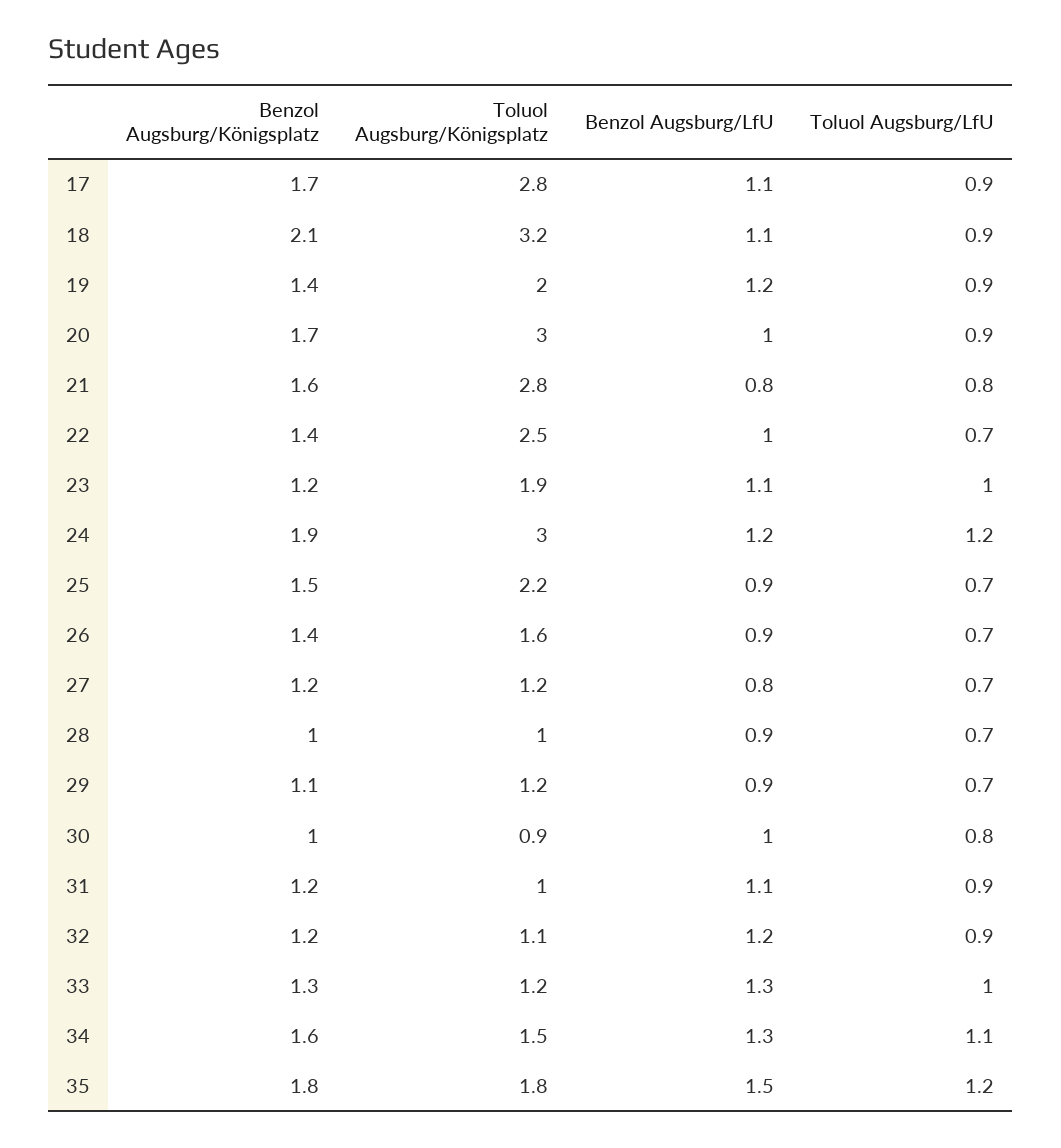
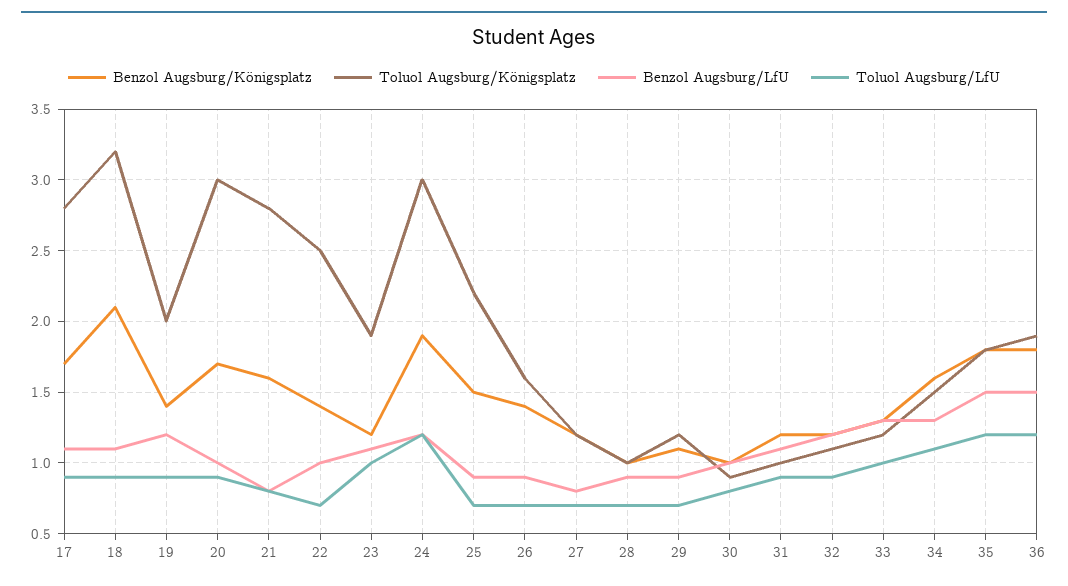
  {
    "Benzol Augsburg/Königsplatz": {
      "17": 1.7,
      "18": 2.1,
      "19": 1.4,
      "20": 1.7,
      "21": 1.6,
      "22": 1.4,
      "23": 1.2,
      "24": 1.9,
      "25": 1.5,
      "26": 1.4,
      "27": 1.2,
      "28": 1,
      "29": 1.1,
      "30": 1,
      "31": 1.2,
      "32": 1.2,
      "33": 1.3,
      "34": 1.6,
-     "35": 1.8
+     "35": 1.8,
+     "36": 1.8
    },
    "Toluol Augsburg/Königsplatz": {
      "17": 2.8,
      "18": 3.2,
      "19": 2,
      "20": 3,
      "21": 2.8,
      "22": 2.5,
      "23": 1.9,
      "24": 3,
      "25": 2.2,
      "26": 1.6,
      "27": 1.2,
      "28": 1,
      "29": 1.2,
      "30": 0.9,
      "31": 1,
      "32": 1.1,
      "33": 1.2,
      "34": 1.5,
-     "35": 1.8
+     "35": 1.8,
+     "36": 1.9
    },
    "Benzol Augsburg/LfU": {
      "17": 1.1,
      "18": 1.1,
      "19": 1.2,
      "20": 1,
      "21": 0.8,
      "22": 1,
      "23": 1.1,
      "24": 1.2,
      "25": 0.9,
      "26": 0.9,
      "27": 0.8,
      "28": 0.9,
      "29": 0.9,
      "30": 1,
      "31": 1.1,
      "32": 1.2,
      "33": 1.3,
      "34": 1.3,
-     "35": 1.5
+     "35": 1.5,
+     "36": 1.5
    },
    "Toluol Augsburg/LfU": {
      "17": 0.9,
      "18": 0.9,
      "19": 0.9,
      "20": 0.9,
      "21": 0.8,
      "22": 0.7,
      "23": 1,
      "24": 1.2,
      "25": 0.7,
      "26": 0.7,
      "27": 0.7,
      "28": 0.7,
      "29": 0.7,
      "30": 0.8,
      "31": 0.9,
      "32": 0.9,
      "33": 1,
      "34": 1.1,
-     "35": 1.2
+     "35": 1.2,
+     "36": 1.2
    }
  }

